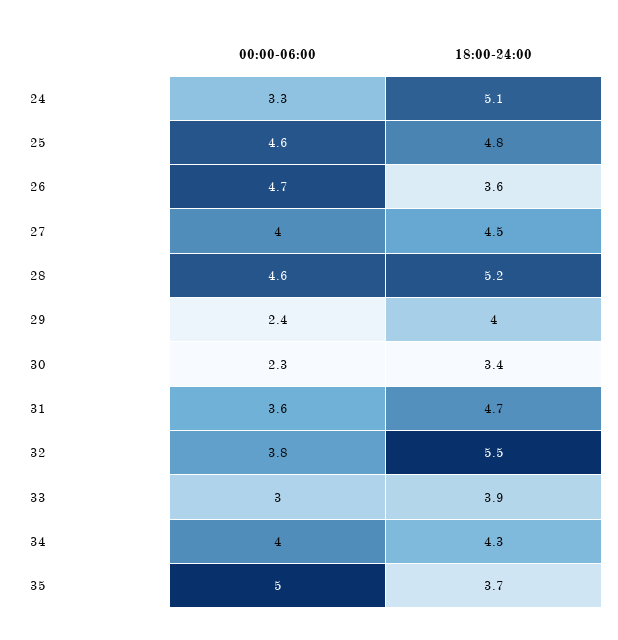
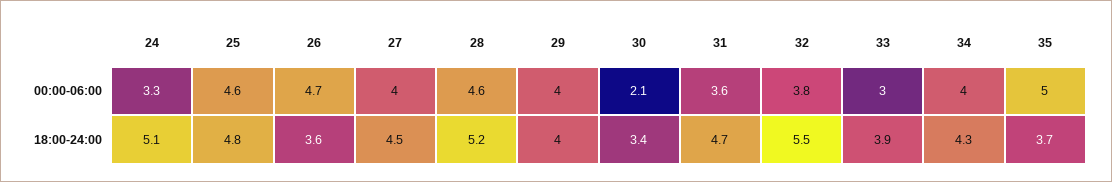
  {
    "00:00-06:00": {
      "24": 3.3,
      "25": 4.6,
      "26": 4.7,
      "27": 4,
      "28": 4.6,
-     "29": 2.4,
+     "29": 4,
-     "30": 2.3,
+     "30": 2.1,
      "31": 3.6,
      "32": 3.8,
      "33": 3,
      "34": 4,
      "35": 5
    },
    "18:00-24:00": {
      "24": 5.1,
      "25": 4.8,
      "26": 3.6,
      "27": 4.5,
      "28": 5.2,
      "29": 4,
      "30": 3.4,
      "31": 4.7,
      "32": 5.5,
      "33": 3.9,
      "34": 4.3,
      "35": 3.7
    }
  }

